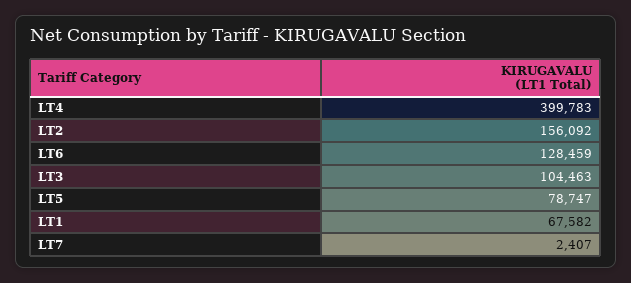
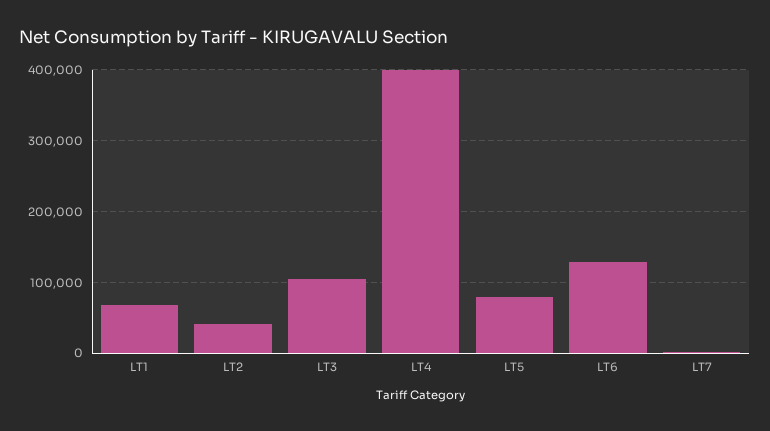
  {
    "LT4": 399783,
-   "LT2": 156092,
+   "LT2": 40000,
    "LT6": 128459,
    "LT3": 104463,
    "LT5": 78747,
    "LT1": 67582,
    "LT7": 2407
  }

